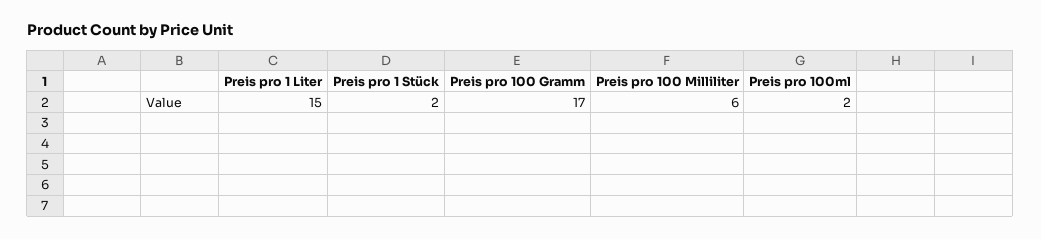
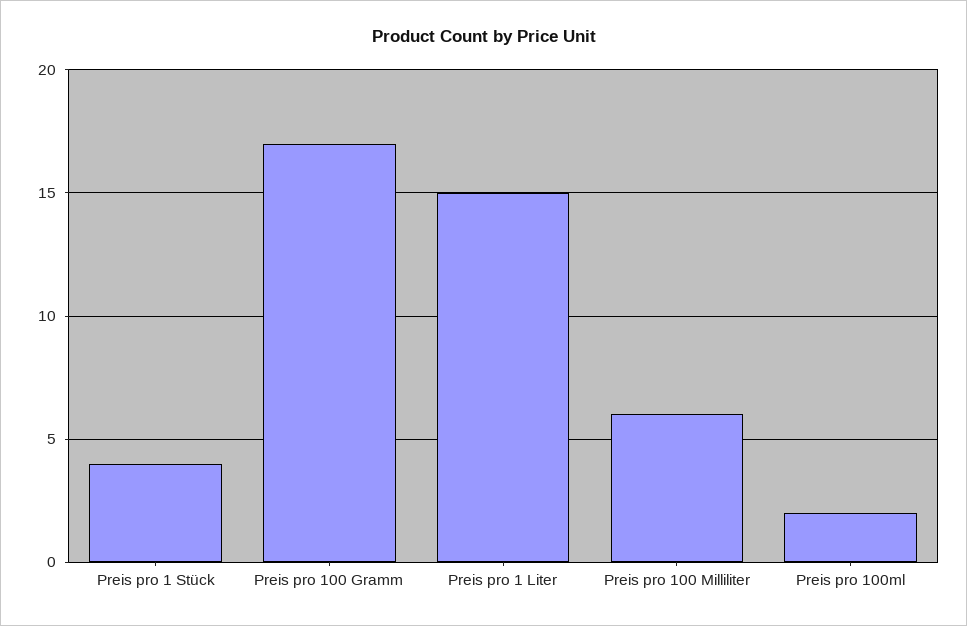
  {
    "Preis pro 1 Liter": 15,
-   "Preis pro 1 Stück": 2,
+   "Preis pro 1 Stück": 4,
    "Preis pro 100 Gramm": 17,
    "Preis pro 100 Milliliter": 6,
    "Preis pro 100ml": 2
  }

